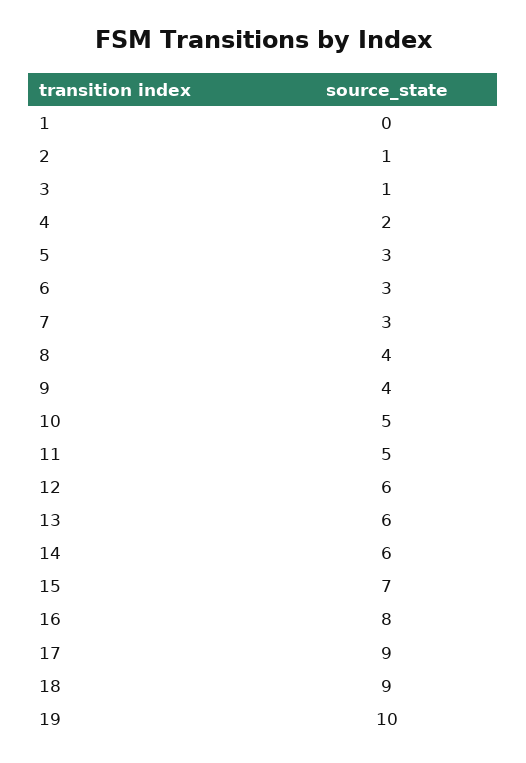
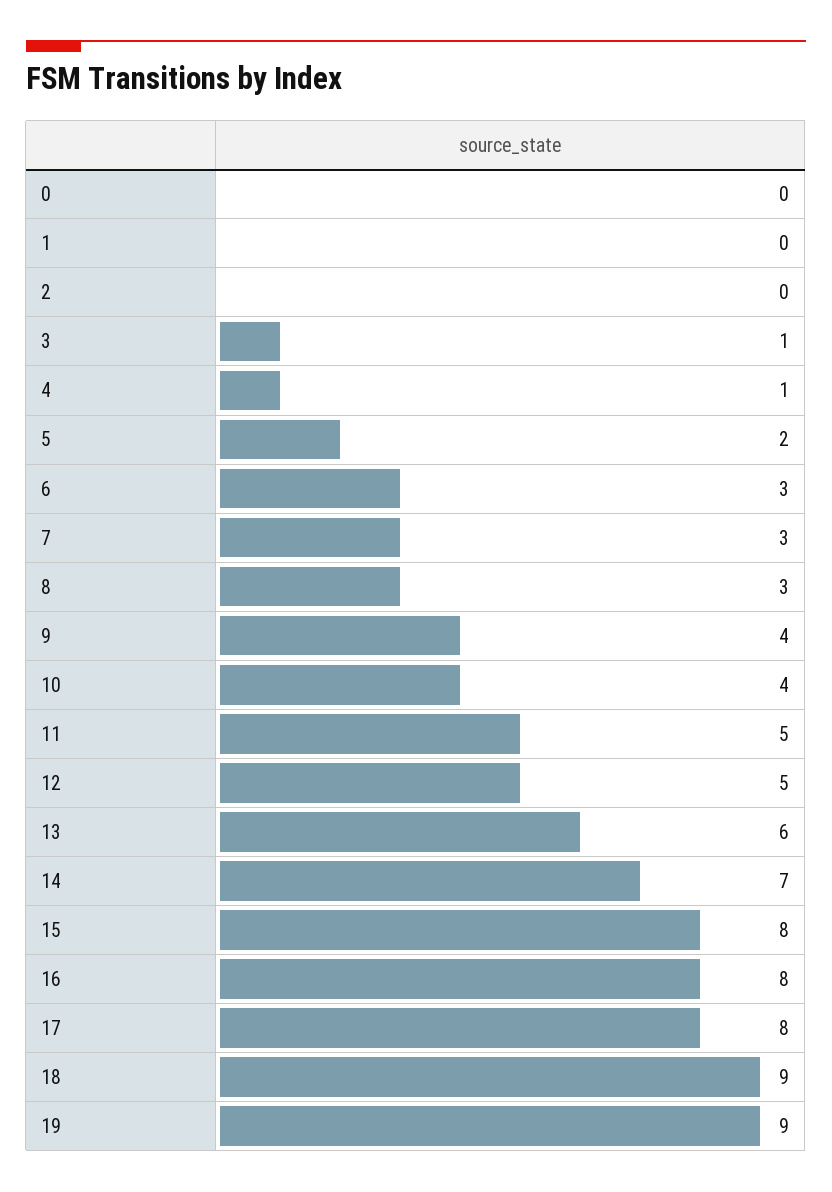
  {
    "1": 0,
-   "2": 1,
+   "2": 0,
    "3": 1,
-   "4": 2,
+   "4": 1,
-   "5": 3,
+   "5": 2,
    "6": 3,
    "7": 3,
-   "8": 4,
+   "8": 3,
    "9": 4,
-   "10": 5,
+   "10": 4,
    "11": 5,
-   "12": 6,
+   "12": 5,
    "13": 6,
-   "14": 6,
+   "14": 7,
-   "15": 7,
+   "15": 8,
    "16": 8,
-   "17": 9,
+   "17": 8,
    "18": 9,
-   "19": 10
+   "19": 9,
+   "0": 0
  }

